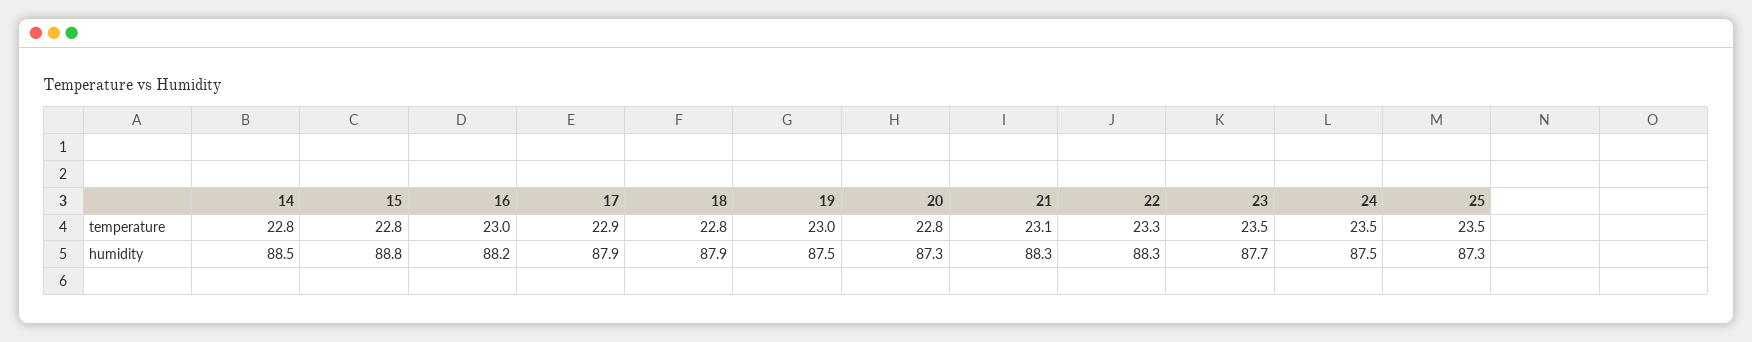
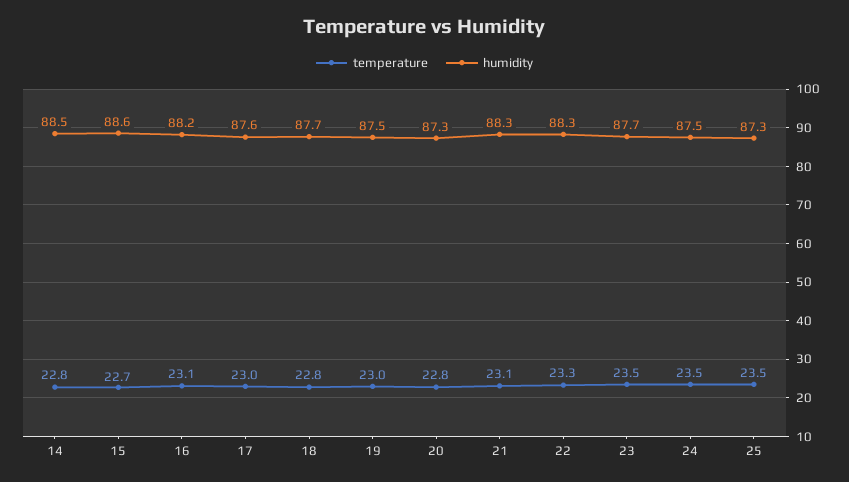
  {
    "temperature": {
      "14": 22.8,
-     "15": 22.8,
+     "15": 22.7,
-     "16": 23,
+     "16": 23.1,
-     "17": 22.9,
+     "17": 23,
      "18": 22.8,
      "19": 23,
      "20": 22.8,
      "21": 23.1,
      "22": 23.3,
      "23": 23.5,
      "24": 23.5,
      "25": 23.5
    },
    "humidity": {
      "14": 88.5,
-     "15": 88.8,
+     "15": 88.6,
      "16": 88.2,
-     "17": 87.9,
+     "17": 87.6,
-     "18": 87.9,
+     "18": 87.7,
      "19": 87.5,
      "20": 87.3,
      "21": 88.3,
      "22": 88.3,
      "23": 87.7,
      "24": 87.5,
      "25": 87.3
    }
  }

